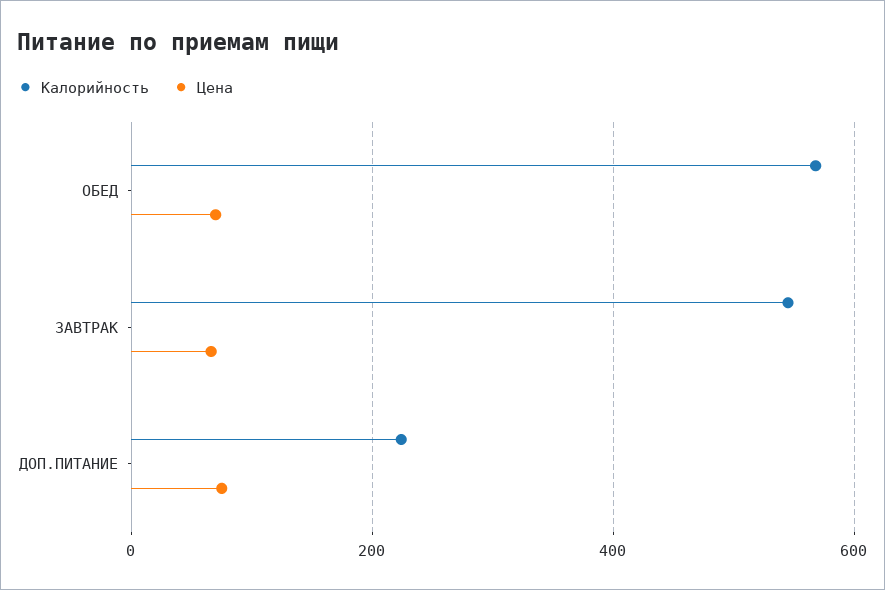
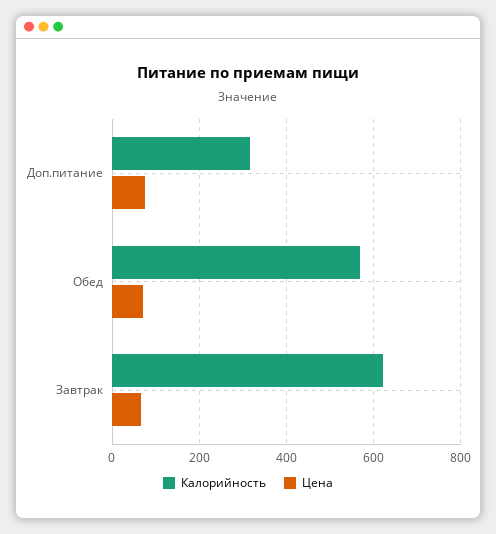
  {
    "Калорийность": {
      "ОБЕД": 560,
-     "ЗАВТРАК": 540,
+     "ЗАВТРАК": 620,
-     "ДОП.ПИТАНИЕ": 220
+     "ДОП.ПИТАНИЕ": 320
    },
    "Цена": {
      "ОБЕД": 80,
      "ЗАВТРАК": 60,
      "ДОП.ПИТАНИЕ": 80
    }
  }

